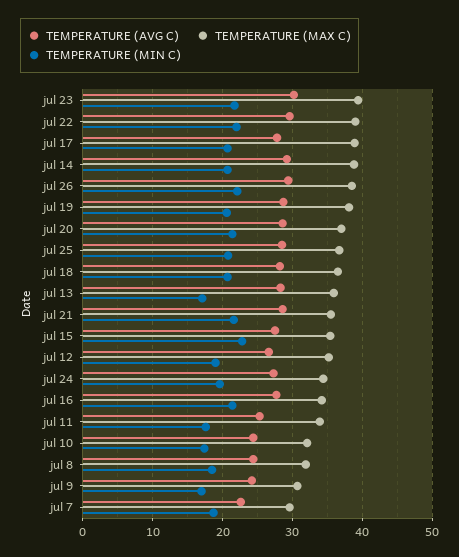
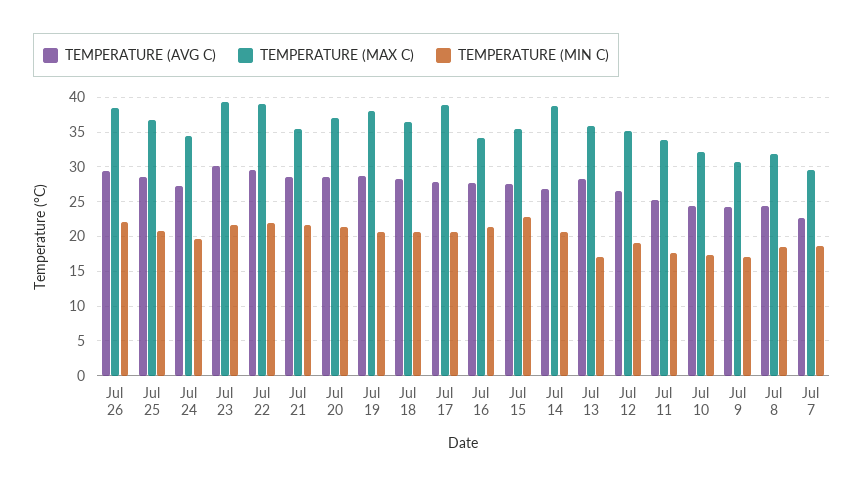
  {
    "TEMPERATURE (AVG C)": {
      "jul 23": 30,
      "jul 22": 30,
      "jul 17": 28,
-     "jul 14": 29,
+     "jul 14": 27,
      "jul 26": 29,
      "jul 19": 29,
      "jul 20": 29,
      "jul 25": 29,
      "jul 18": 28,
      "jul 13": 28,
      "jul 21": 29,
      "jul 15": 28,
      "jul 12": 27,
      "jul 24": 27,
      "jul 16": 28,
      "jul 11": 25,
      "jul 10": 24,
      "jul 8": 24,
      "jul 9": 24,
      "jul 7": 23
    },
    "TEMPERATURE (MAX C)": {
      "jul 23": 39,
      "jul 22": 39,
      "jul 17": 39,
      "jul 14": 39,
      "jul 26": 39,
      "jul 19": 38,
      "jul 20": 37,
      "jul 25": 37,
      "jul 18": 37,
      "jul 13": 36,
      "jul 21": 36,
      "jul 15": 35,
      "jul 12": 35,
      "jul 24": 34,
      "jul 16": 34,
      "jul 11": 34,
      "jul 10": 32,
      "jul 8": 32,
      "jul 9": 31,
      "jul 7": 30
    },
    "TEMPERATURE (MIN C)": {
      "jul 23": 22,
      "jul 22": 22,
      "jul 17": 21,
      "jul 14": 21,
      "jul 26": 22,
      "jul 19": 21,
      "jul 20": 21,
      "jul 25": 21,
      "jul 18": 21,
      "jul 13": 17,
      "jul 21": 22,
      "jul 15": 23,
      "jul 12": 19,
      "jul 24": 20,
      "jul 16": 21,
      "jul 11": 18,
      "jul 10": 17,
      "jul 8": 19,
      "jul 9": 17,
      "jul 7": 19
    }
  }

